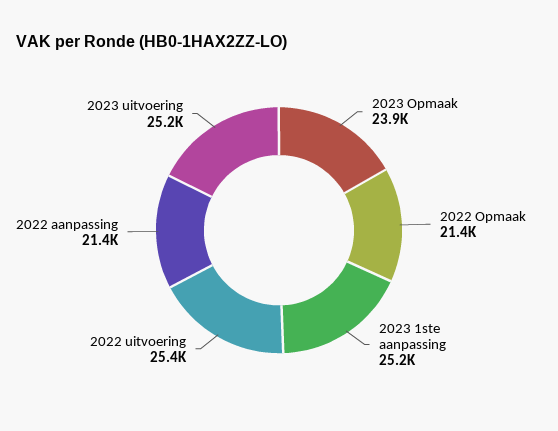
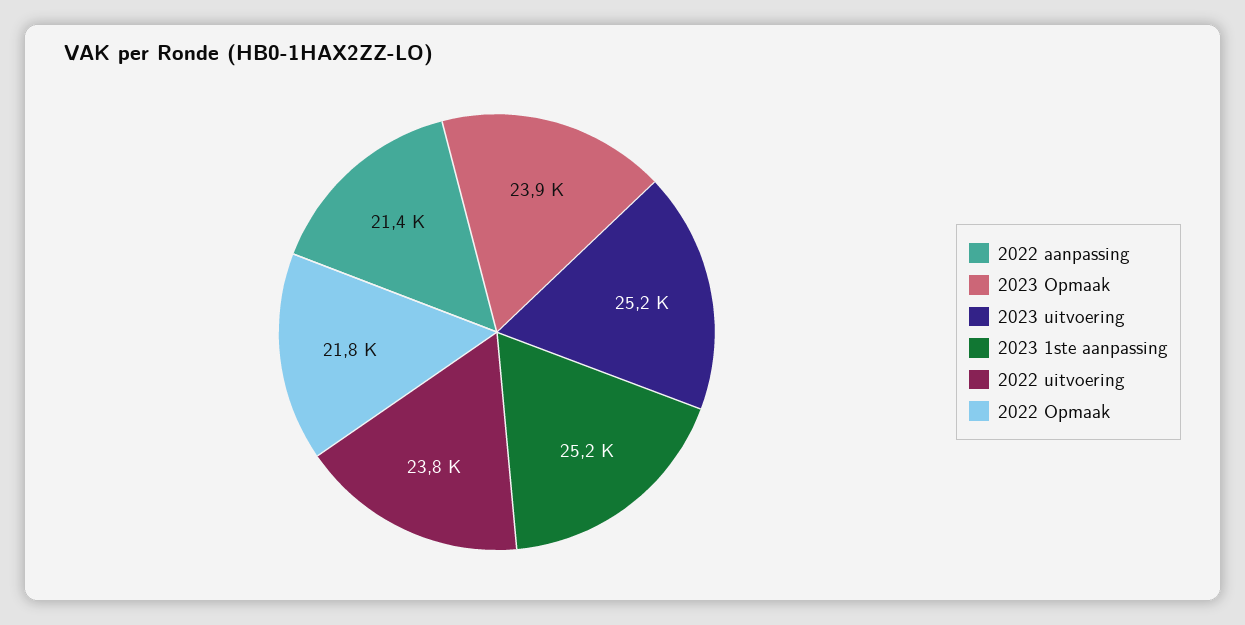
  {
    "2023 Opmaak": 23900,
-   "2022 Opmaak": 21400,
+   "2022 Opmaak": 21800,
    "2023 1ste aanpassing": 25200,
-   "2022 uitvoering": 25400,
+   "2022 uitvoering": 23800,
    "2022 aanpassing": 21400,
    "2023 uitvoering": 25200
  }

